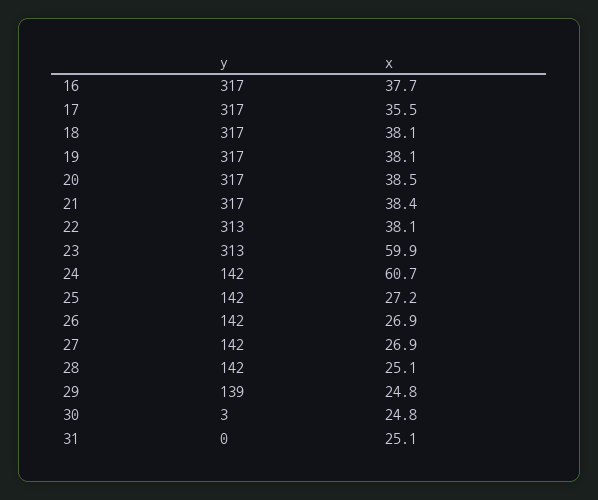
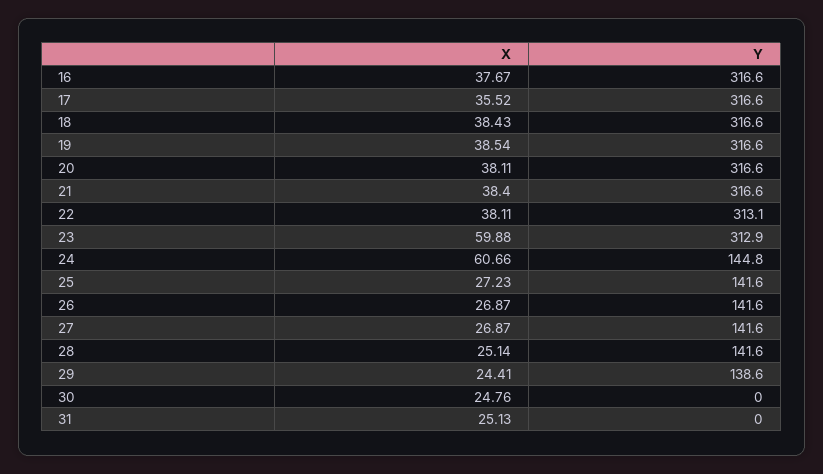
  {
    "y": {
      "16": 316.6,
      "17": 316.6,
      "18": 316.6,
      "19": 316.6,
      "20": 316.6,
      "21": 316.6,
      "22": 313.1,
      "23": 312.9,
-     "24": 142,
+     "24": 144.8,
      "25": 141.6,
      "26": 141.6,
      "27": 141.6,
      "28": 141.6,
      "29": 138.6,
-     "30": 3,
+     "30": 0,
      "31": 0
    },
    "x": {
      "16": 37.67,
      "17": 35.52,
-     "18": 38.1,
+     "18": 38.43,
-     "19": 38.1,
+     "19": 38.54,
-     "20": 38.5,
+     "20": 38.11,
      "21": 38.4,
      "22": 38.11,
      "23": 59.88,
      "24": 60.66,
      "25": 27.23,
      "26": 26.87,
      "27": 26.87,
      "28": 25.14,
-     "29": 24.8,
+     "29": 24.41,
      "30": 24.76,
      "31": 25.13
    }
  }

